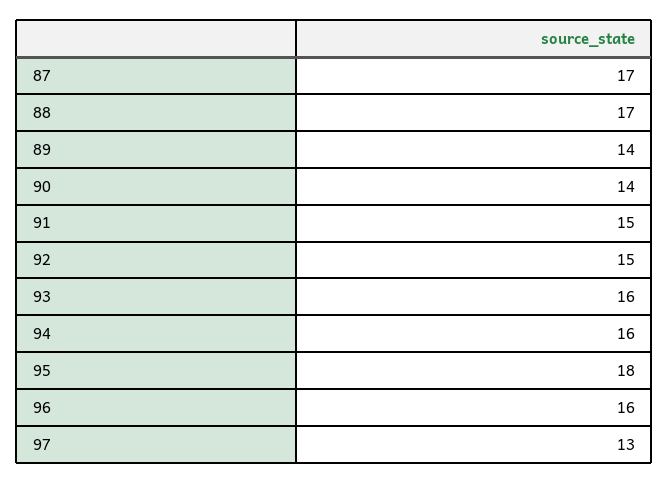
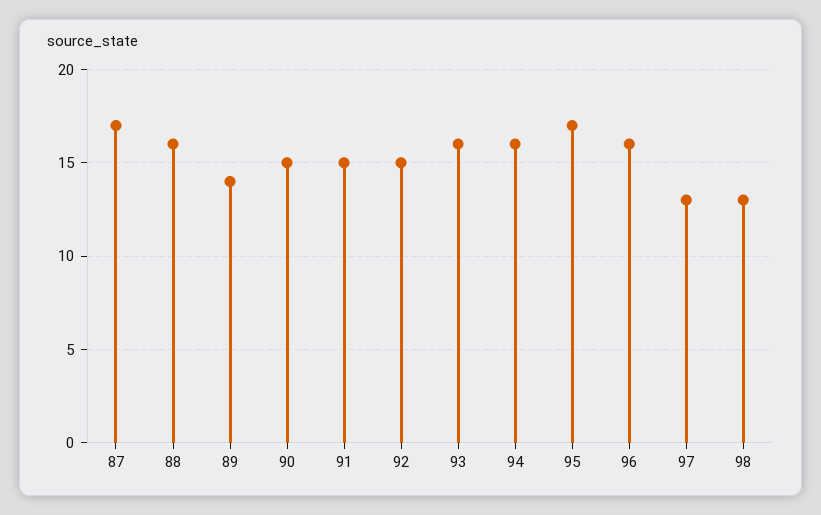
  {
    "87": 17,
-   "88": 17,
+   "88": 16,
    "89": 14,
-   "90": 14,
+   "90": 15,
    "91": 15,
    "92": 15,
    "93": 16,
    "94": 16,
-   "95": 18,
+   "95": 17,
    "96": 16,
-   "97": 13
+   "97": 13,
+   "98": 13
  }

